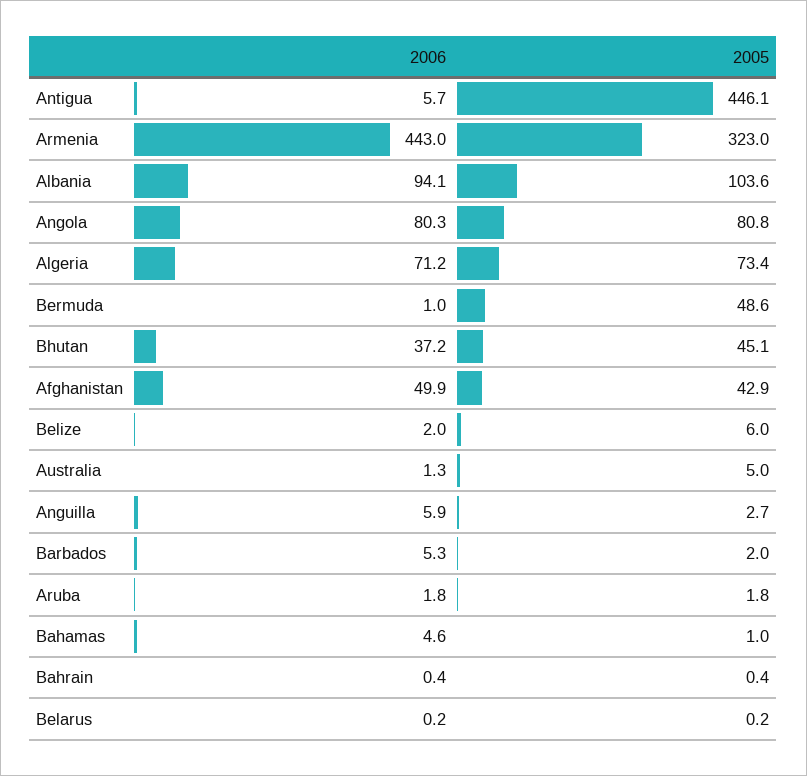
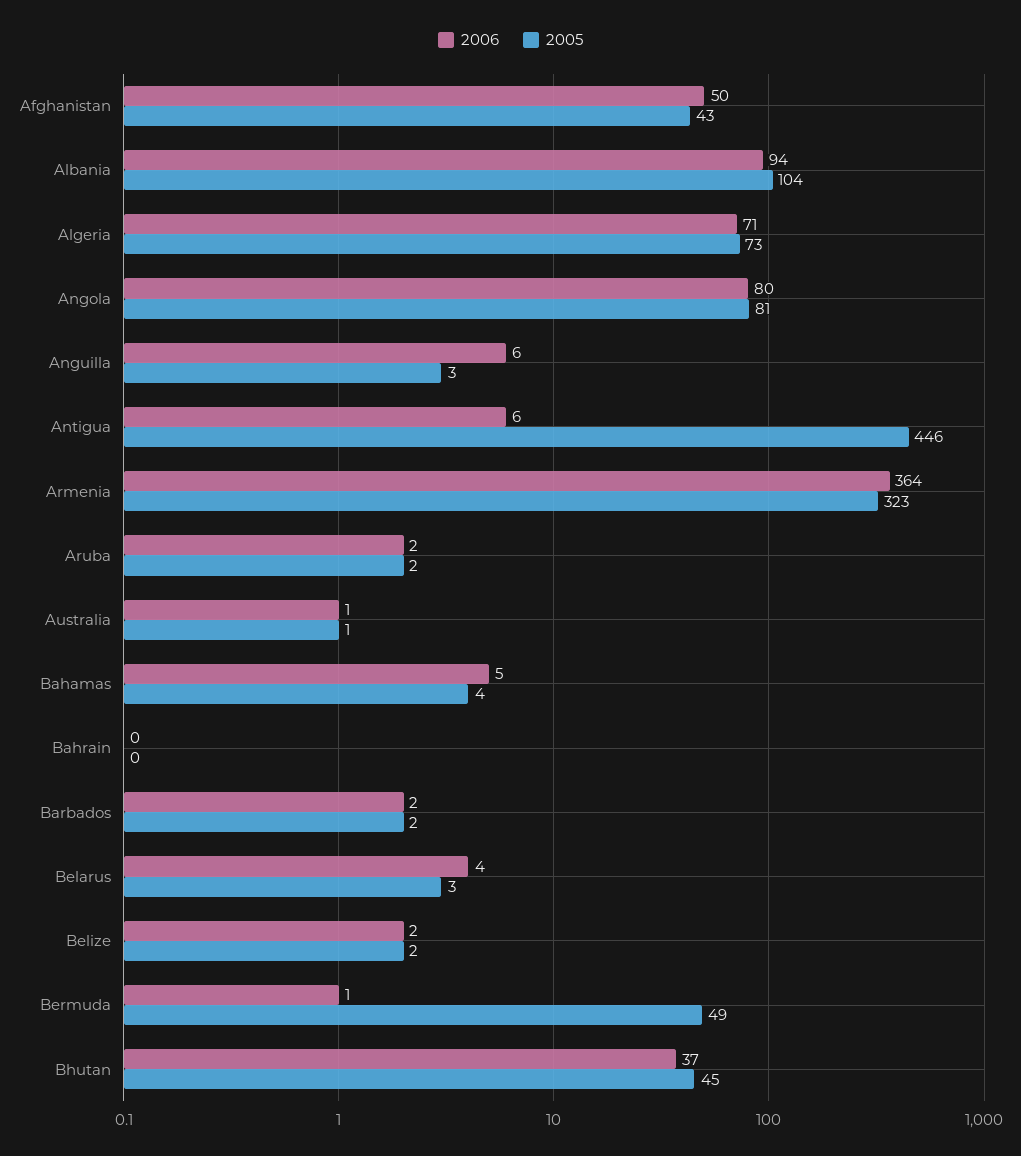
  {
    "2006": {
      "Antigua": 5.7,
-     "Armenia": 443,
+     "Armenia": 364,
      "Albania": 94.1,
      "Angola": 80.3,
      "Algeria": 71.2,
      "Bermuda": 1,
      "Bhutan": 37.2,
      "Afghanistan": 49.9,
      "Belize": 2,
      "Australia": 1.3,
      "Anguilla": 5.9,
-     "Barbados": 5.3,
+     "Barbados": 2,
      "Aruba": 1.8,
      "Bahamas": 4.6,
      "Bahrain": 0.4,
-     "Belarus": 0.2
+     "Belarus": 4
    },
    "2005": {
      "Antigua": 446.1,
      "Armenia": 323,
      "Albania": 103.6,
      "Angola": 80.8,
      "Algeria": 73.4,
      "Bermuda": 48.6,
      "Bhutan": 45.1,
      "Afghanistan": 42.9,
-     "Belize": 6,
+     "Belize": 2,
-     "Australia": 5,
+     "Australia": 1,
      "Anguilla": 2.7,
      "Barbados": 2,
      "Aruba": 1.8,
-     "Bahamas": 1,
+     "Bahamas": 4,
      "Bahrain": 0.4,
-     "Belarus": 0.2
+     "Belarus": 3
    }
  }

